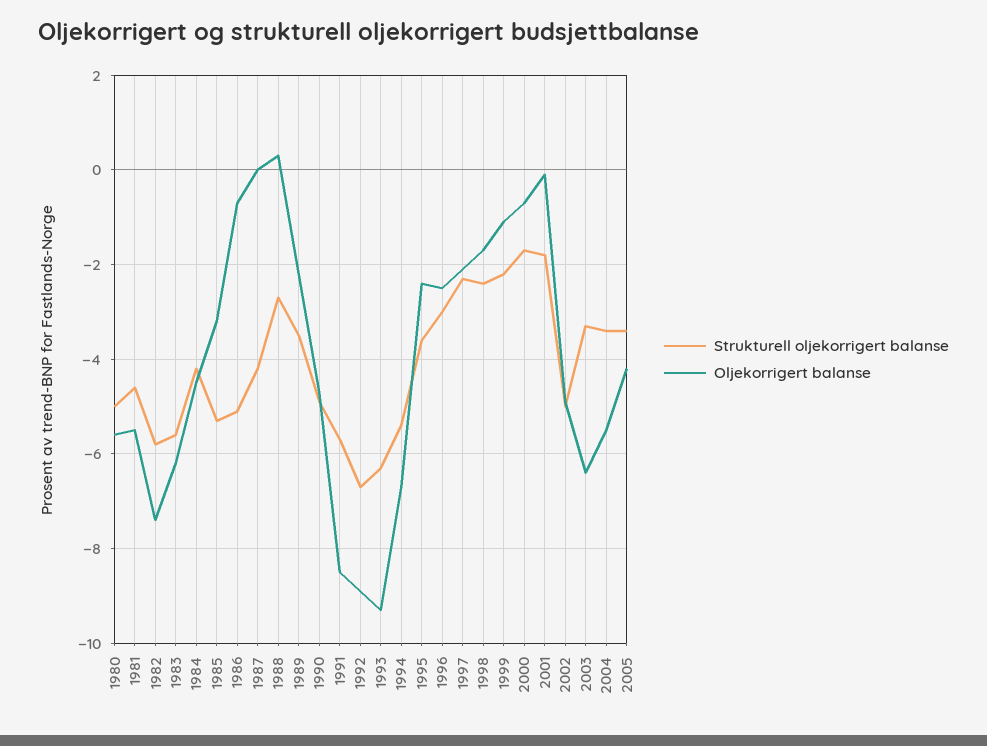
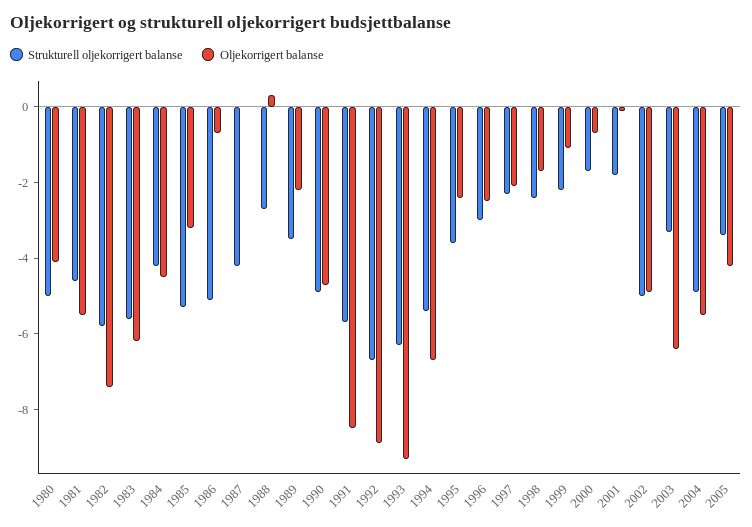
  {
    "Strukturell oljekorrigert balanse": {
      "1980": -5,
      "1981": -4.5,
      "1982": -6,
      "1983": -5.5,
      "1984": -4,
      "1985": -5.5,
      "1986": -5,
      "1987": -4,
      "1988": -2.5,
      "1989": -3.5,
      "1990": -5,
      "1991": -5.5,
      "1992": -6.5,
      "1993": -6.5,
      "1994": -5.5,
      "1995": -3.5,
      "1996": -3,
      "1997": -2.5,
      "1998": -2.5,
      "1999": -2,
      "2000": -1.5,
      "2001": -2,
      "2002": -5,
      "2003": -3.5,
-     "2004": -3.5,
+     "2004": -5,
      "2005": -3.5
    },
    "Oljekorrigert balanse": {
-     "1980": -5.5,
+     "1980": -4,
      "1981": -5.5,
      "1982": -7.5,
      "1983": -6,
      "1984": -4.5,
      "1985": -3,
      "1986": -0.5,
      "1987": 0,
      "1988": 0.5,
      "1989": -2,
      "1990": -4.5,
      "1991": -8.5,
      "1992": -9,
      "1993": -9.5,
      "1994": -6.5,
      "1995": -2.5,
      "1996": -2.5,
      "1997": -2,
      "1998": -1.5,
      "1999": -1,
      "2000": -0.5,
      "2001": 0,
      "2002": -5,
      "2003": -6.5,
      "2004": -5.5,
      "2005": -4
    }
  }

